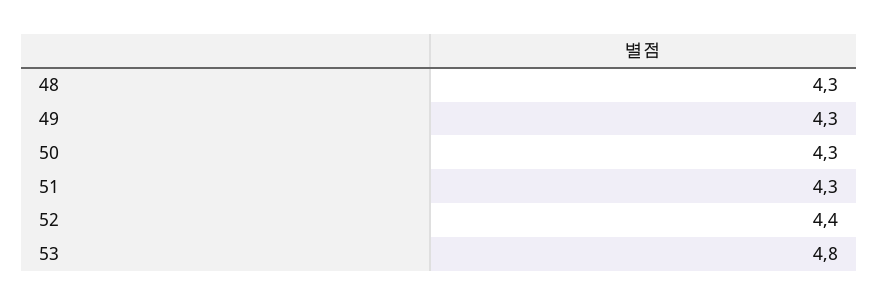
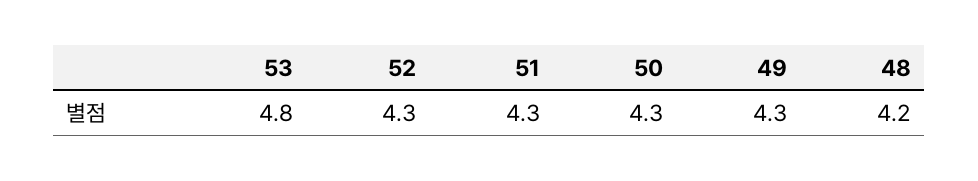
  {
-   "48": 4.3,
+   "48": 4.2,
    "49": 4.3,
    "50": 4.3,
    "51": 4.3,
-   "52": 4.4,
+   "52": 4.3,
    "53": 4.8
  }

